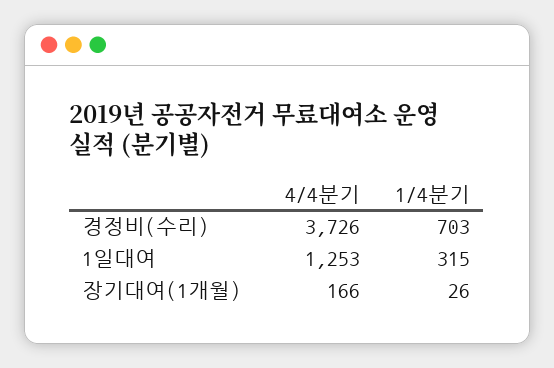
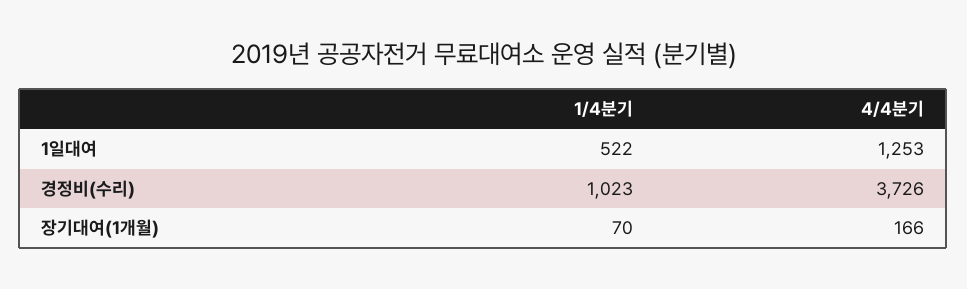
  {
    "4/4분기": {
      "경정비(수리)": 3726,
      "1일대여": 1253,
      "장기대여(1개월)": 166
    },
    "1/4분기": {
-     "경정비(수리)": 703,
+     "경정비(수리)": 1023,
-     "1일대여": 315,
+     "1일대여": 522,
-     "장기대여(1개월)": 26
+     "장기대여(1개월)": 70
    }
  }

